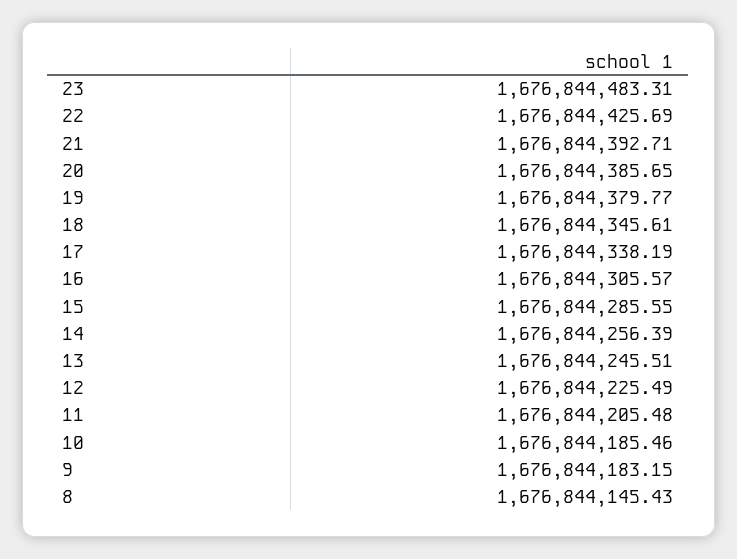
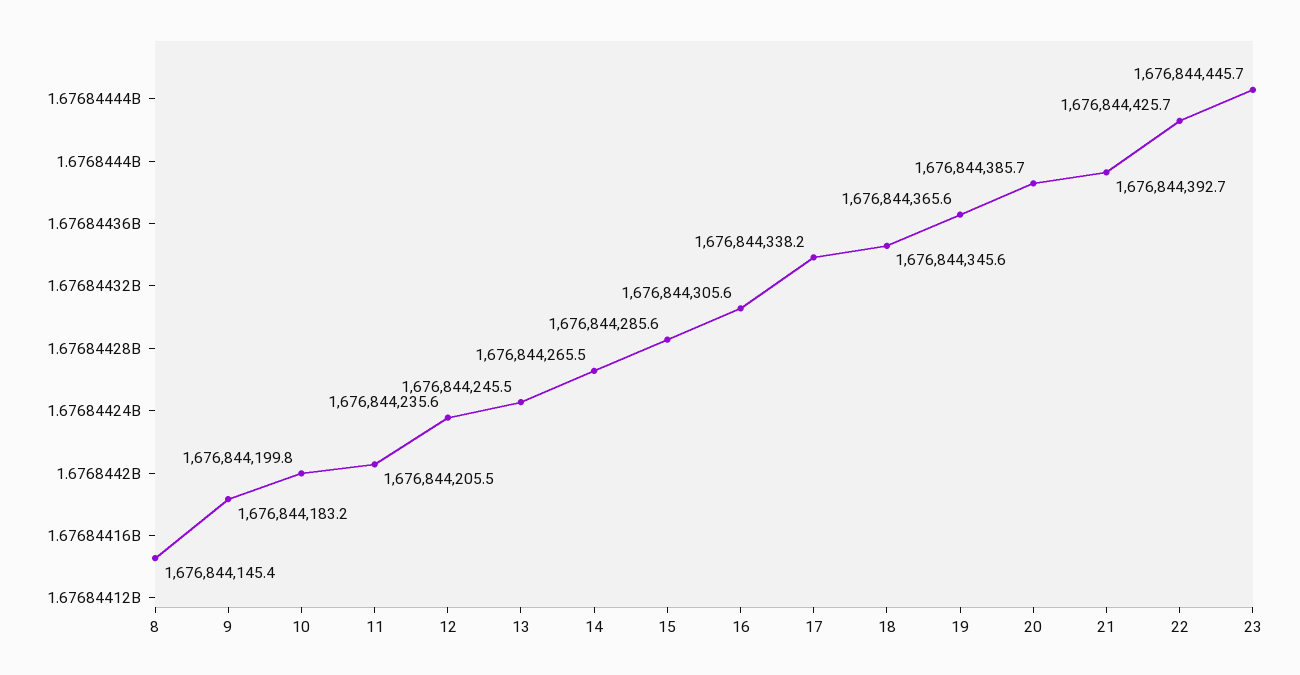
  {
-   "23": 1676844483.31,
+   "23": 1676844445.7,
    "22": 1676844425.69,
    "21": 1676844392.71,
    "20": 1676844385.65,
-   "19": 1676844379.77,
+   "19": 1676844365.6,
    "18": 1676844345.61,
    "17": 1676844338.19,
    "16": 1676844305.57,
    "15": 1676844285.55,
-   "14": 1676844256.39,
+   "14": 1676844265.5,
    "13": 1676844245.51,
-   "12": 1676844225.49,
+   "12": 1676844235.6,
    "11": 1676844205.48,
-   "10": 1676844185.46,
+   "10": 1676844199.8,
    "9": 1676844183.15,
    "8": 1676844145.43
  }

